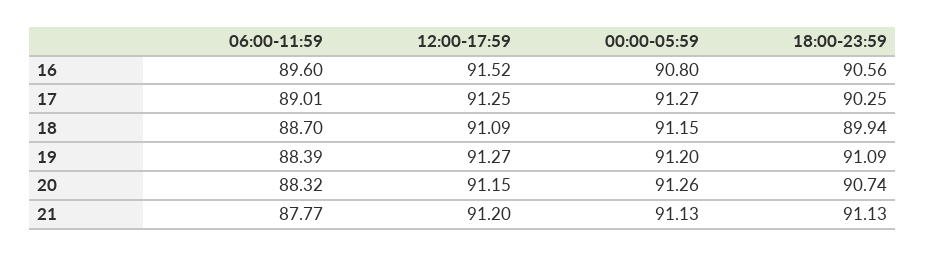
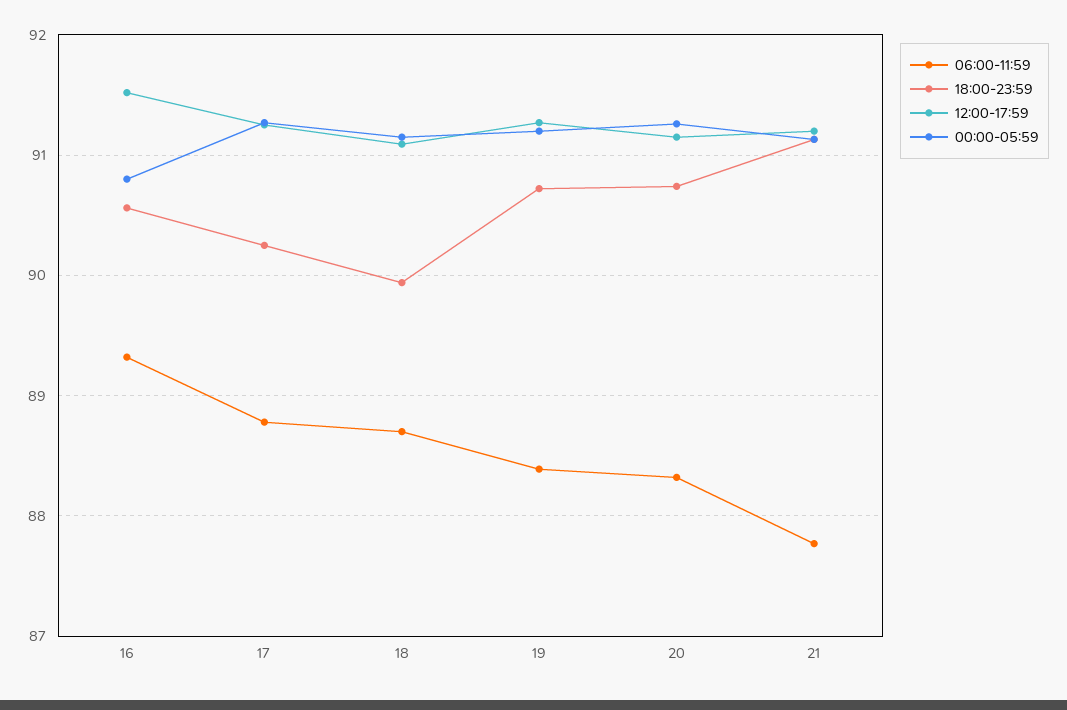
  {
    "06:00-11:59": {
-     "16": 89.6,
+     "16": 89.3,
-     "17": 89.01,
+     "17": 88.8,
      "18": 88.7,
      "19": 88.39,
      "20": 88.32,
      "21": 87.77
    },
    "12:00-17:59": {
      "16": 91.52,
      "17": 91.25,
      "18": 91.09,
      "19": 91.27,
      "20": 91.15,
      "21": 91.2
    },
    "00:00-05:59": {
      "16": 90.8,
      "17": 91.27,
      "18": 91.15,
      "19": 91.2,
      "20": 91.26,
      "21": 91.13
    },
    "18:00-23:59": {
      "16": 90.56,
      "17": 90.25,
      "18": 89.94,
-     "19": 91.09,
+     "19": 90.7,
      "20": 90.74,
      "21": 91.13
    }
  }

